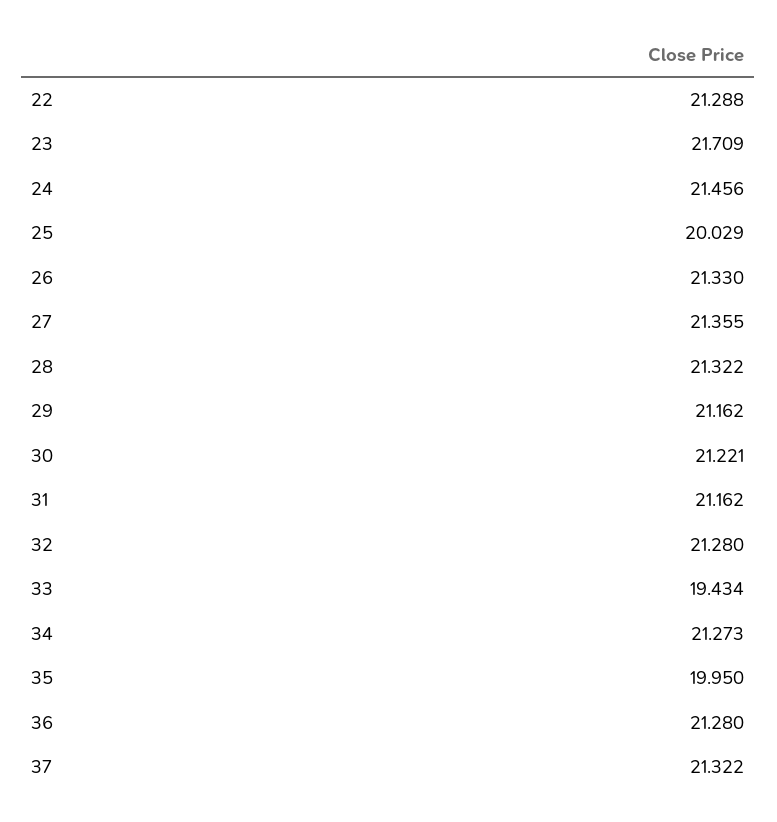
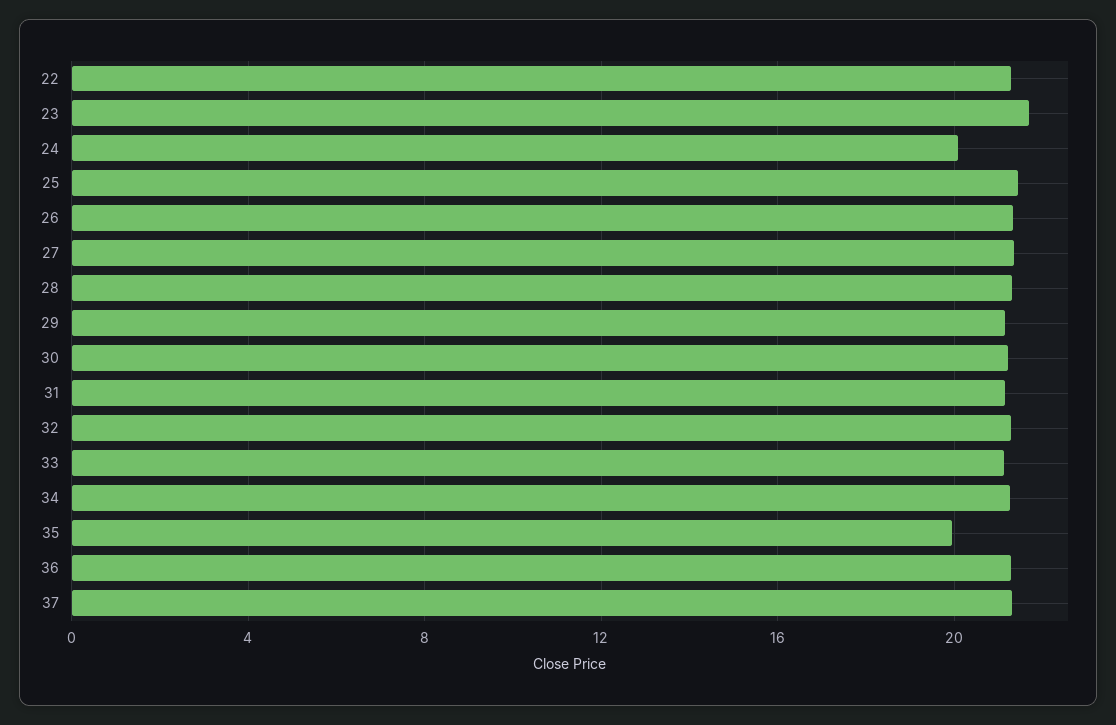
  {
    "22": 21.288,
    "23": 21.709,
-   "24": 21.456,
+   "24": 20,
-   "25": 20.029,
+   "25": 21.5,
    "26": 21.33,
    "27": 21.355,
    "28": 21.322,
    "29": 21.162,
    "30": 21.221,
    "31": 21.162,
    "32": 21.28,
-   "33": 19.434,
+   "33": 21,
    "34": 21.273,
    "35": 19.95,
    "36": 21.28,
    "37": 21.322
  }

